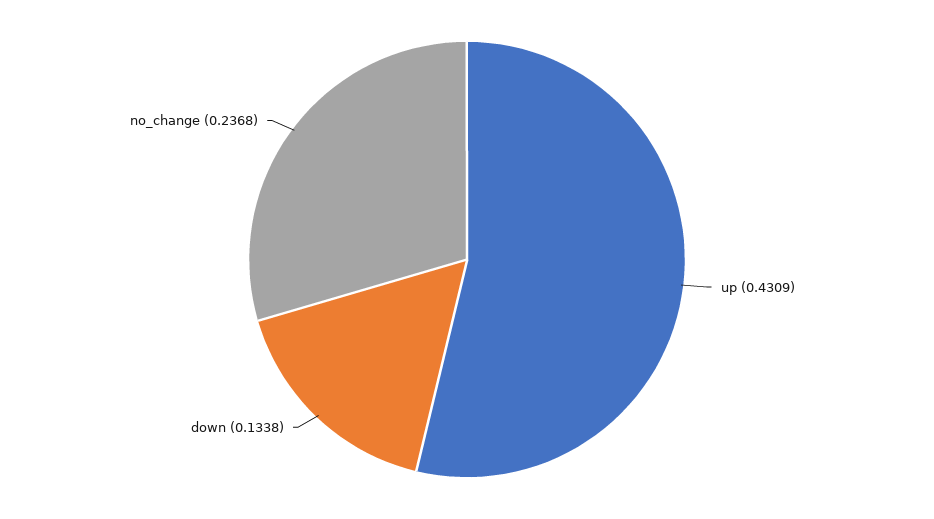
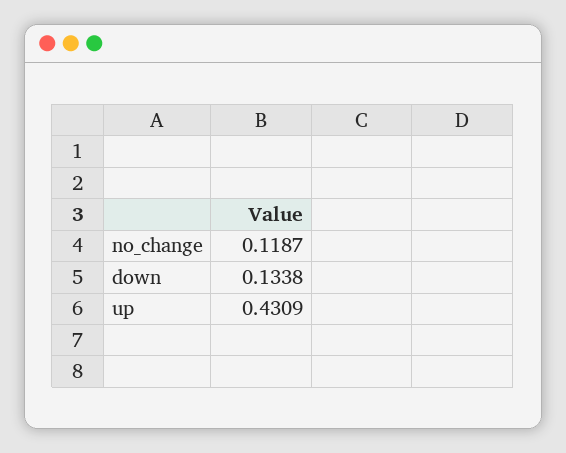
  {
    "up": 0.4309,
    "down": 0.1338,
-   "no_change": 0.2368
+   "no_change": 0.1187
  }

